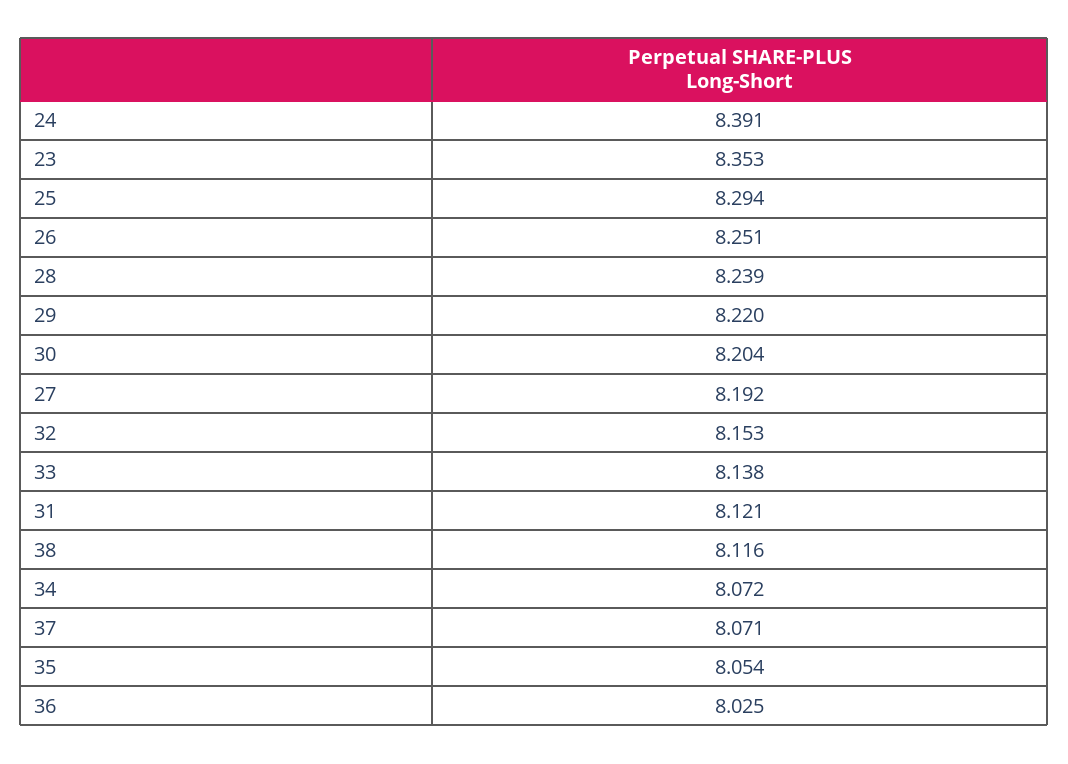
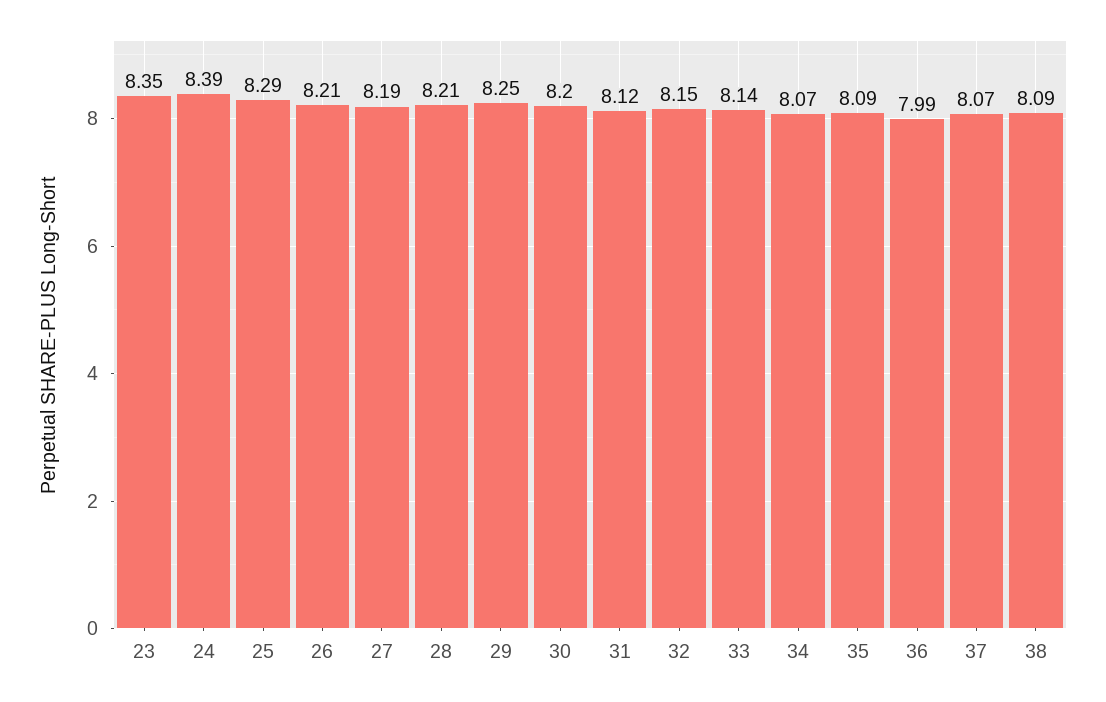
  {
    "24": 8.391,
    "23": 8.353,
    "25": 8.294,
-   "26": 8.251,
+   "26": 8.21,
-   "28": 8.239,
+   "28": 8.21,
-   "29": 8.22,
+   "29": 8.25,
    "30": 8.204,
    "27": 8.192,
    "32": 8.153,
    "33": 8.138,
    "31": 8.121,
-   "38": 8.116,
+   "38": 8.09,
    "34": 8.072,
    "37": 8.071,
-   "35": 8.054,
+   "35": 8.09,
-   "36": 8.025
+   "36": 7.99
  }

